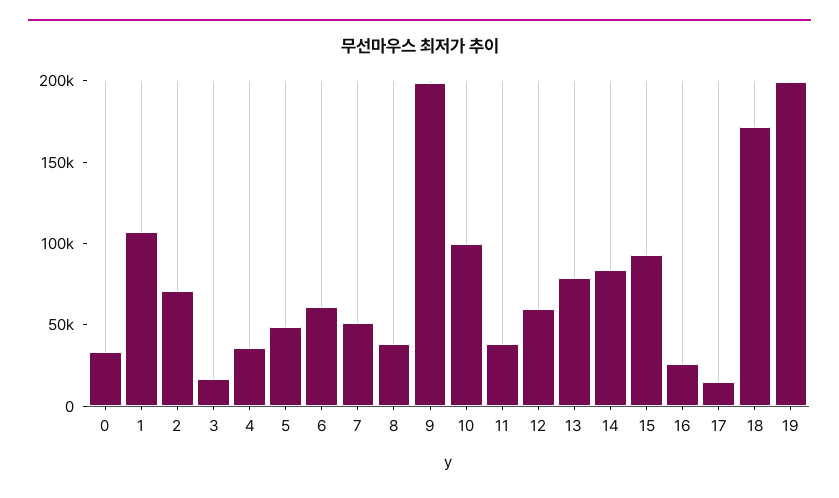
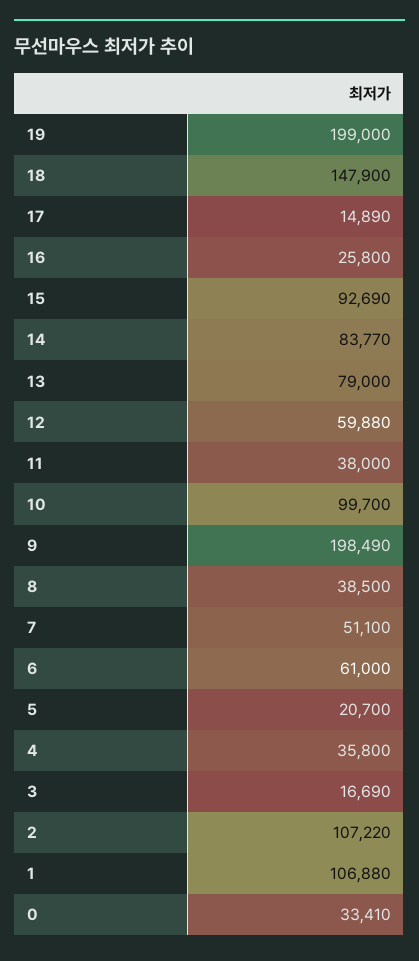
  {
    "0": 33410,
    "1": 106880,
-   "2": 70000,
+   "2": 107220,
    "3": 16690,
    "4": 35800,
-   "5": 50000,
+   "5": 20700,
    "6": 61000,
    "7": 51100,
    "8": 38500,
    "9": 198490,
    "10": 99700,
    "11": 38000,
    "12": 59880,
    "13": 79000,
    "14": 83770,
    "15": 92690,
    "16": 25800,
    "17": 14890,
-   "18": 170000,
+   "18": 147900,
    "19": 199000
  }

